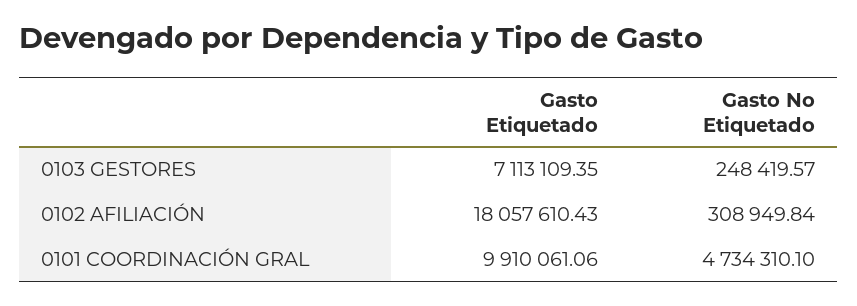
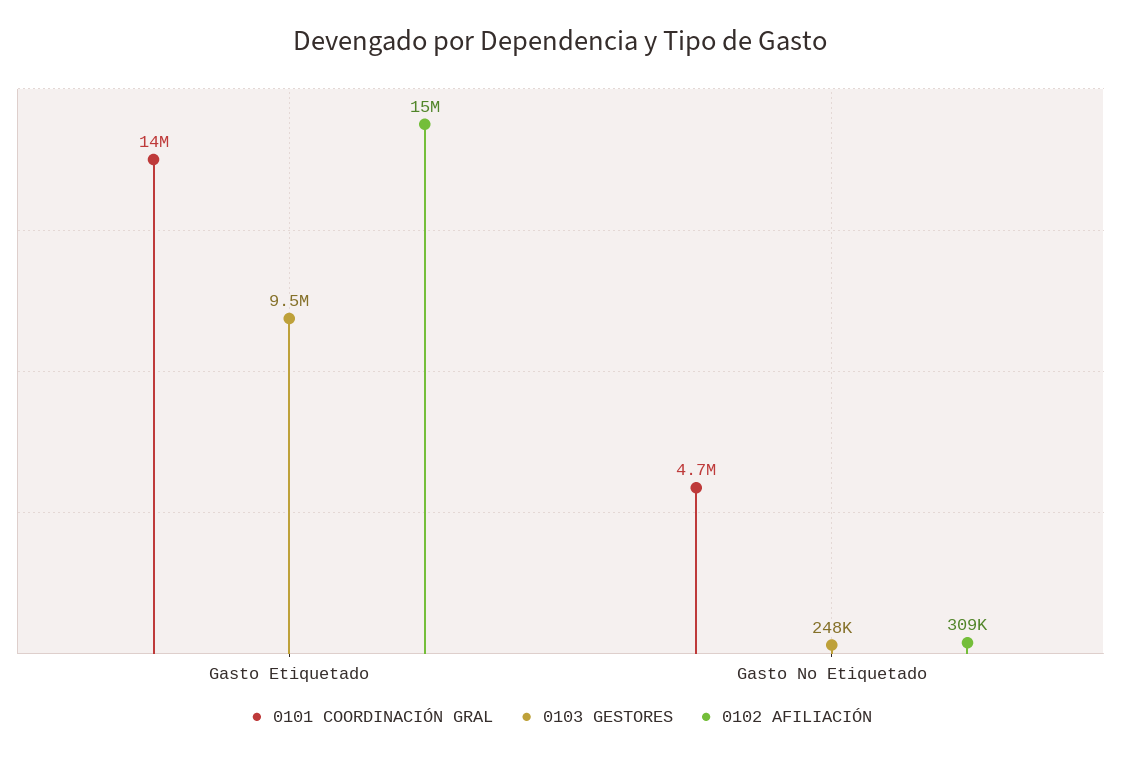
  {
    "0103 GESTORES": {
-     "Gasto Etiquetado": 7113109.35,
+     "Gasto Etiquetado": 9500000,
      "Gasto No Etiquetado": 248419.57
    },
    "0102 AFILIACIÓN": {
-     "Gasto Etiquetado": 18057610.43,
+     "Gasto Etiquetado": 15000000,
      "Gasto No Etiquetado": 308949.84
    },
    "0101 COORDINACIÓN GRAL": {
-     "Gasto Etiquetado": 9910061.06,
+     "Gasto Etiquetado": 14000000,
      "Gasto No Etiquetado": 4734310.1
    }
  }

